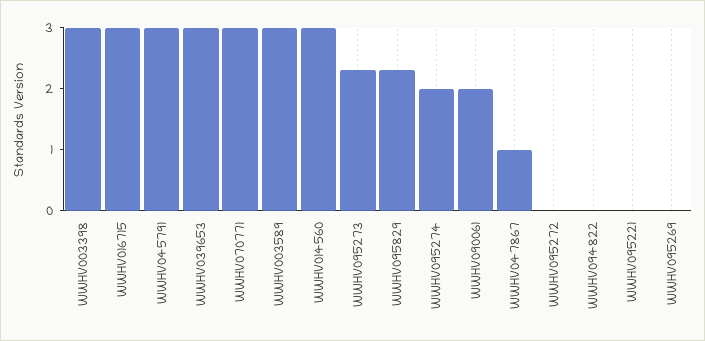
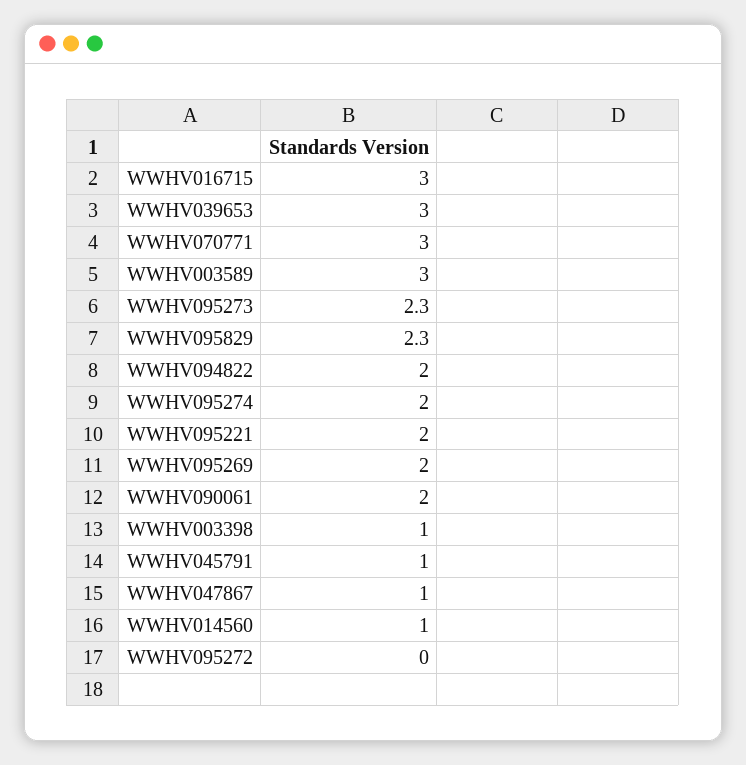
  {
-   "WWHV003398": 3,
+   "WWHV003398": 1,
    "WWHV016715": 3,
-   "WWHV045791": 3,
+   "WWHV045791": 1,
    "WWHV039653": 3,
    "WWHV070771": 3,
    "WWHV003589": 3,
-   "WWHV014560": 3,
+   "WWHV014560": 1,
    "WWHV095273": 2.3,
    "WWHV095829": 2.3,
    "WWHV095274": 2,
    "WWHV090061": 2,
    "WWHV047867": 1,
    "WWHV095272": 0,
-   "WWHV094822": 0,
+   "WWHV094822": 2,
-   "WWHV095221": 0,
+   "WWHV095221": 2,
-   "WWHV095269": 0
+   "WWHV095269": 2
  }

